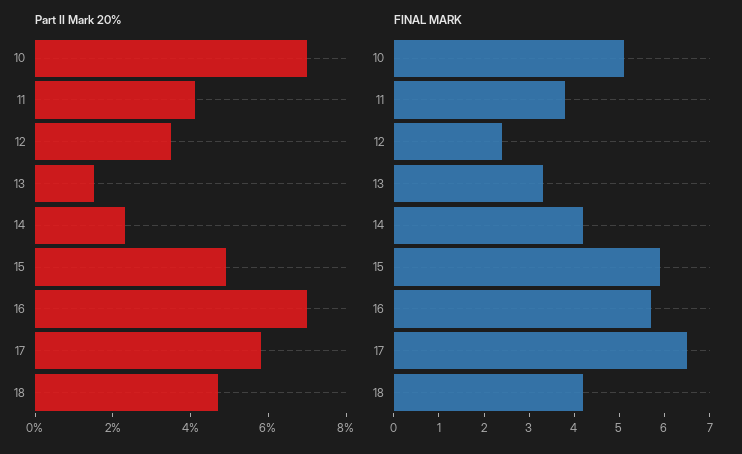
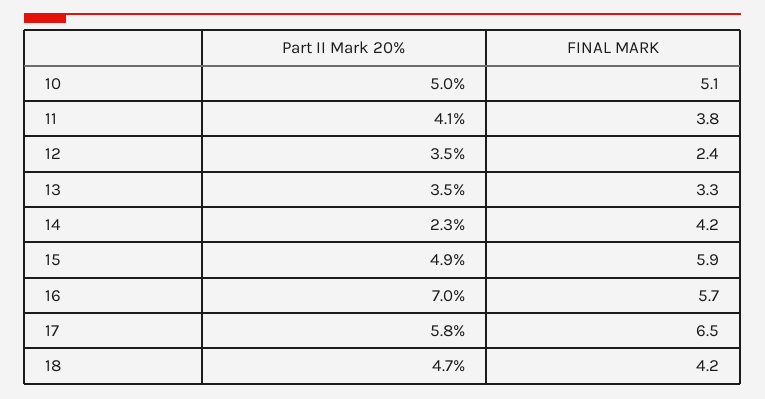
  {
    "Part II Mark 20%": {
-     "10": 7,
+     "10": 5,
      "11": 4.1,
      "12": 3.5,
-     "13": 1.5,
+     "13": 3.5,
      "14": 2.3,
      "15": 4.9,
      "16": 7,
      "17": 5.8,
      "18": 4.7
    },
    "FINAL MARK": {
      "10": 5.1,
      "11": 3.8,
      "12": 2.4,
      "13": 3.3,
      "14": 4.2,
      "15": 5.9,
      "16": 5.7,
      "17": 6.5,
      "18": 4.2
    }
  }

